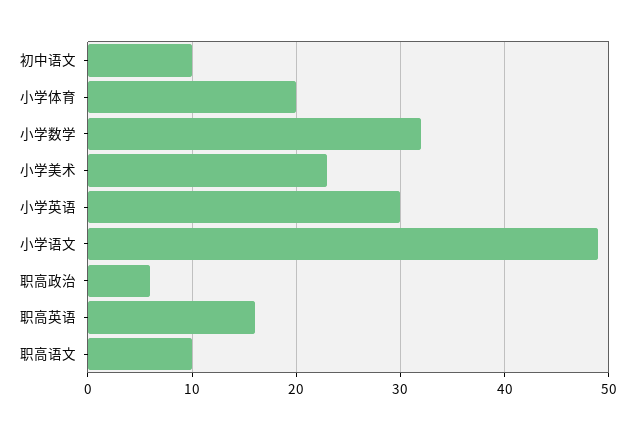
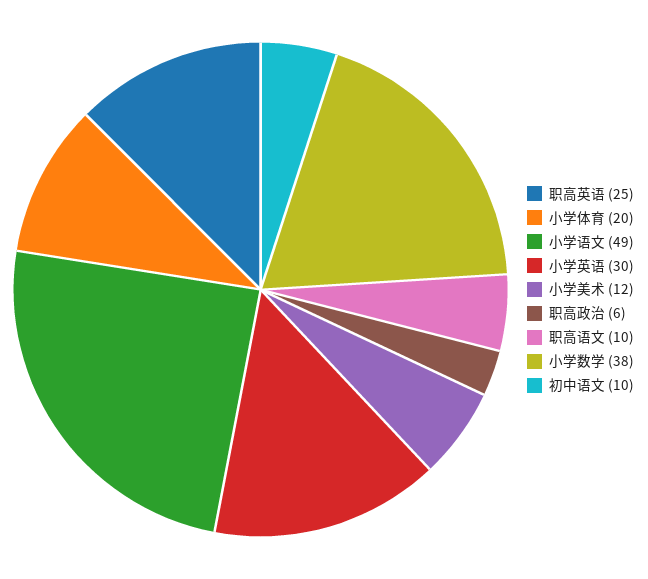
  {
    "初中语文": 10,
    "小学体育": 20,
-   "小学数学": 32,
+   "小学数学": 38,
-   "小学美术": 23,
+   "小学美术": 12,
    "小学英语": 30,
    "小学语文": 49,
    "职高政治": 6,
-   "职高英语": 16,
+   "职高英语": 25,
    "职高语文": 10
  }

